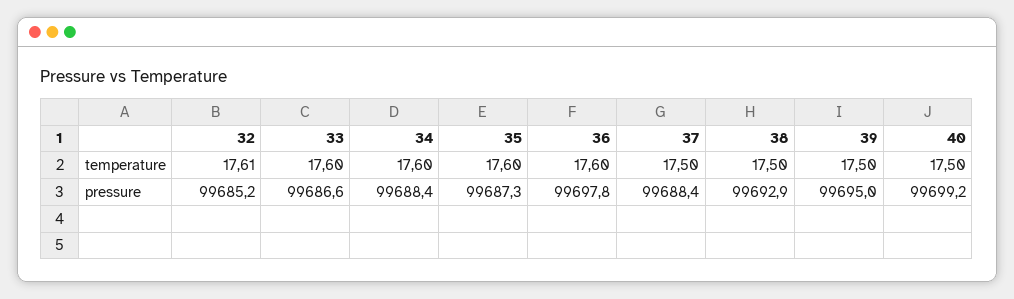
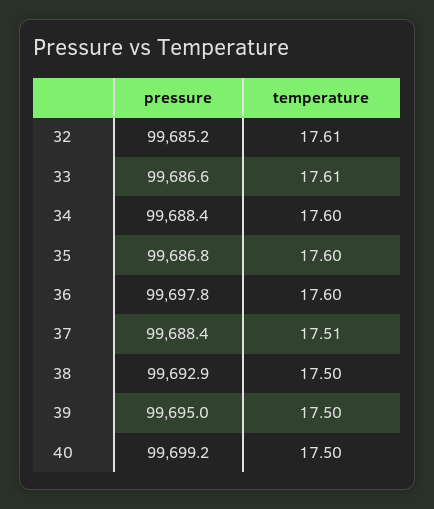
  {
    "32": {
      "temperature": 17.61,
      "pressure": 99685.2
    },
    "33": {
-     "temperature": 17.6,
+     "temperature": 17.61,
      "pressure": 99686.6
    },
    "34": {
      "temperature": 17.6,
      "pressure": 99688.4
    },
    "35": {
      "temperature": 17.6,
-     "pressure": 99687.3
+     "pressure": 99686.8
    },
    "36": {
      "temperature": 17.6,
      "pressure": 99697.8
    },
    "37": {
-     "temperature": 17.5,
+     "temperature": 17.51,
      "pressure": 99688.4
    },
    "38": {
      "temperature": 17.5,
      "pressure": 99692.9
    },
    "39": {
      "temperature": 17.5,
      "pressure": 99695
    },
    "40": {
      "temperature": 17.5,
      "pressure": 99699.2
    }
  }

